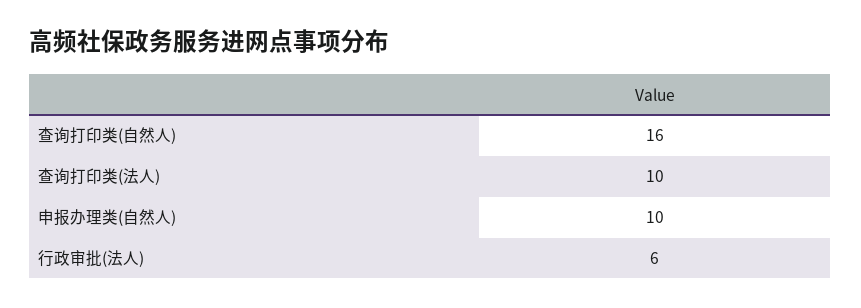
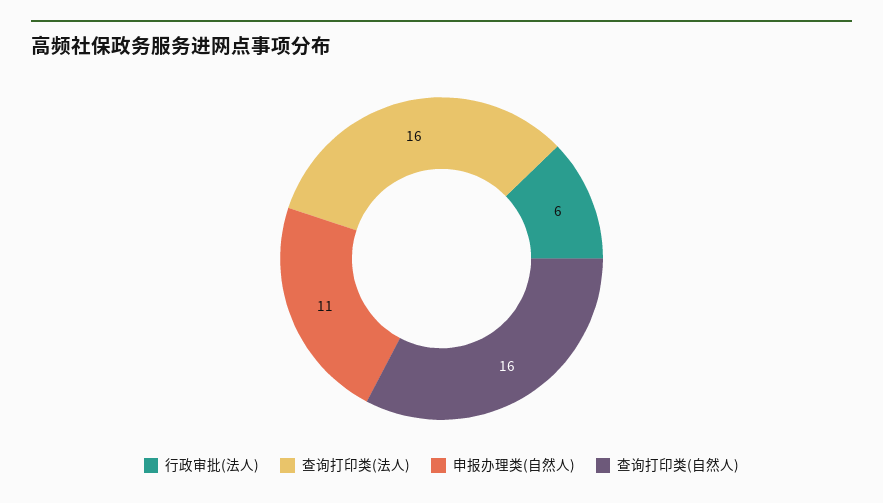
  {
    "查询打印类(自然人)": 16,
-   "查询打印类(法人)": 10,
+   "查询打印类(法人)": 16,
-   "申报办理类(自然人)": 10,
+   "申报办理类(自然人)": 11,
    "行政审批(法人)": 6
  }

